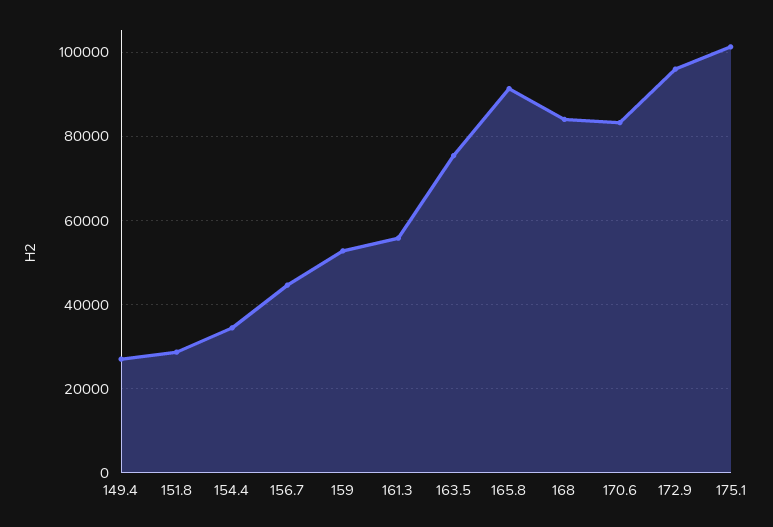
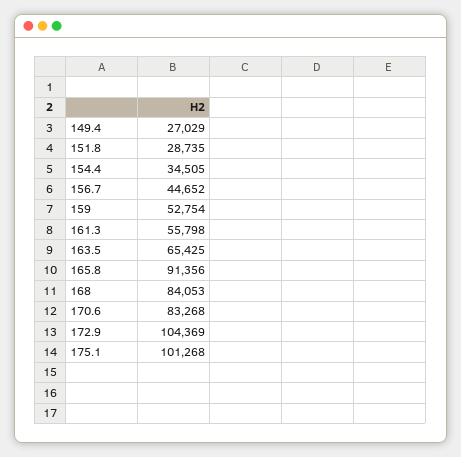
  {
    "149.4": 27029,
    "151.8": 28735,
    "154.4": 34505,
    "156.7": 44652,
    "159": 52754,
    "161.3": 55798,
-   "163.5": 76000,
+   "163.5": 65425,
    "165.8": 91356,
    "168": 84053,
    "170.6": 83268,
-   "172.9": 96000,
+   "172.9": 104369,
    "175.1": 101268
  }

